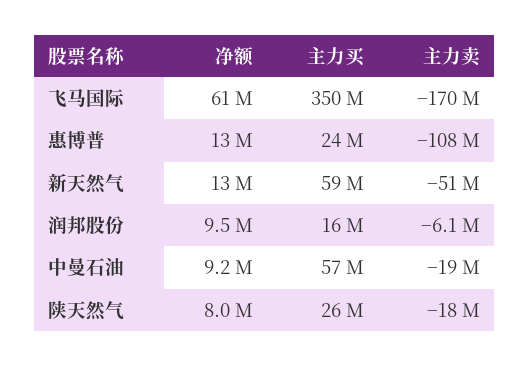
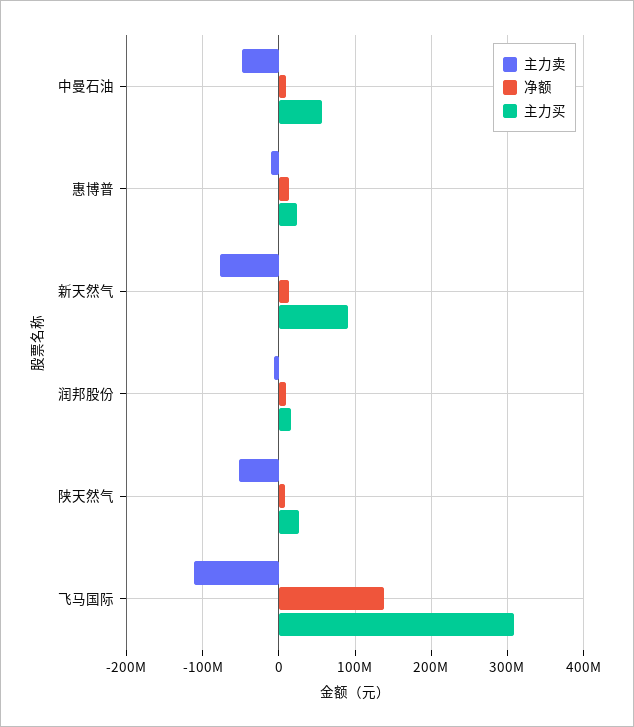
  {
    "净额": {
-     "飞马国际": 61000000,
+     "飞马国际": 140000000,
      "惠博普": 13000000,
      "新天然气": 13000000,
      "润邦股份": 9500000,
      "中曼石油": 9200000,
      "陕天然气": 8000000
    },
    "主力买": {
-     "飞马国际": 350000000,
+     "飞马国际": 310000000,
      "惠博普": 24000000,
-     "新天然气": 59000000,
+     "新天然气": 90000000,
      "润邦股份": 16000000,
      "中曼石油": 57000000,
      "陕天然气": 26000000
    },
    "主力卖": {
-     "飞马国际": -170000000,
+     "飞马国际": -110000000,
-     "惠博普": -108000000,
+     "惠博普": -10000000,
-     "新天然气": -51000000,
+     "新天然气": -80000000,
      "润邦股份": -6100000,
-     "中曼石油": -19000000,
+     "中曼石油": -50000000,
-     "陕天然气": -18000000
+     "陕天然气": -50000000
    }
  }

